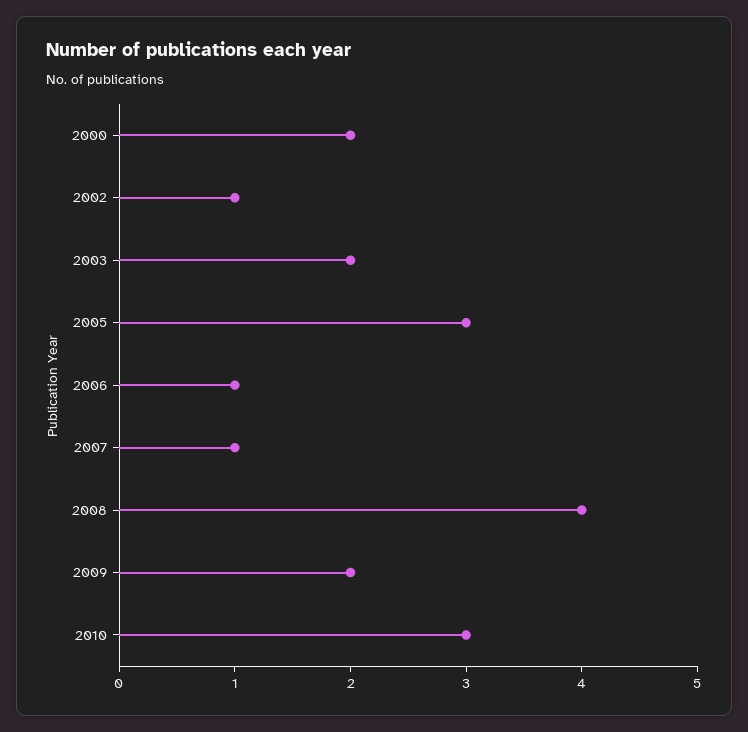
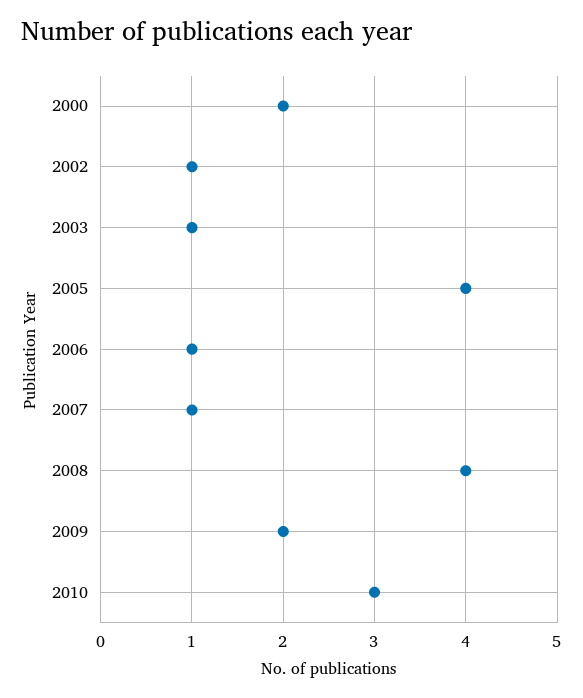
  {
    "2000": 2,
    "2002": 1,
-   "2003": 2,
+   "2003": 1,
-   "2005": 3,
+   "2005": 4,
    "2006": 1,
    "2007": 1,
    "2008": 4,
    "2009": 2,
    "2010": 3
  }

